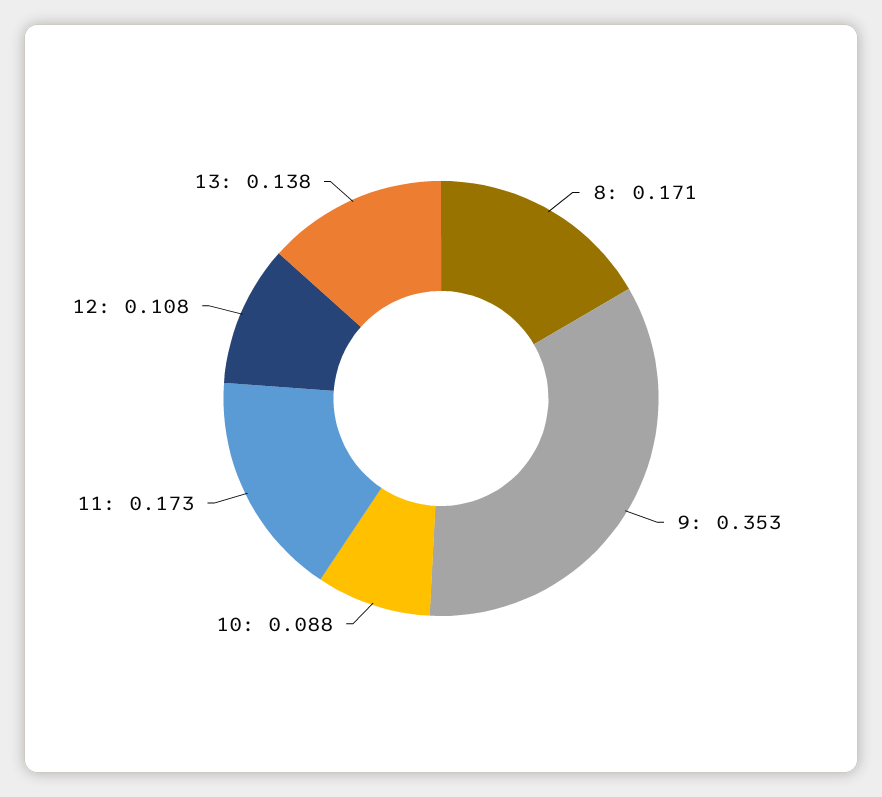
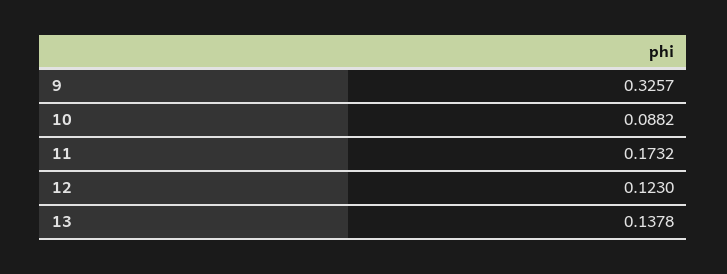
  {
-   "8": 0.171,
-   "9": 0.353,
+   "9": 0.3257,
    "10": 0.0882,
    "11": 0.1732,
-   "12": 0.108,
+   "12": 0.123,
    "13": 0.1378
  }

